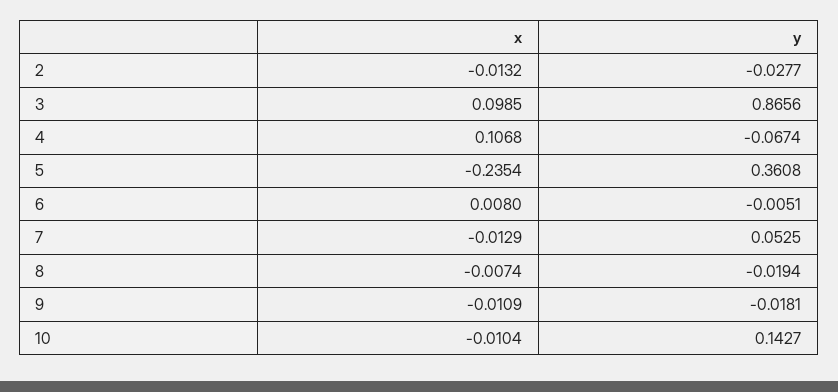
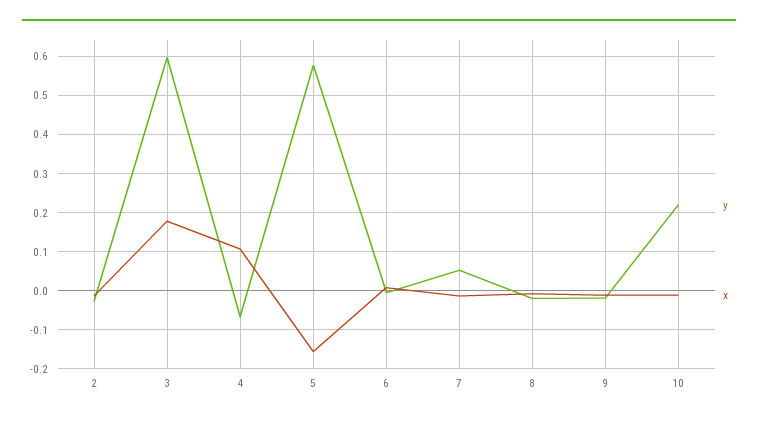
  {
    "x": {
      "2": -0.0132,
-     "3": 0.0985,
+     "3": 0.18,
      "4": 0.1068,
-     "5": -0.2354,
+     "5": -0.16,
      "6": 0.008,
      "7": -0.0129,
      "8": -0.0074,
      "9": -0.0109,
      "10": -0.0104
    },
    "y": {
      "2": -0.0277,
-     "3": 0.8656,
+     "3": 0.6,
      "4": -0.0674,
-     "5": 0.3608,
+     "5": 0.58,
      "6": -0.0051,
      "7": 0.0525,
      "8": -0.0194,
      "9": -0.0181,
-     "10": 0.1427
+     "10": 0.22
    }
  }

